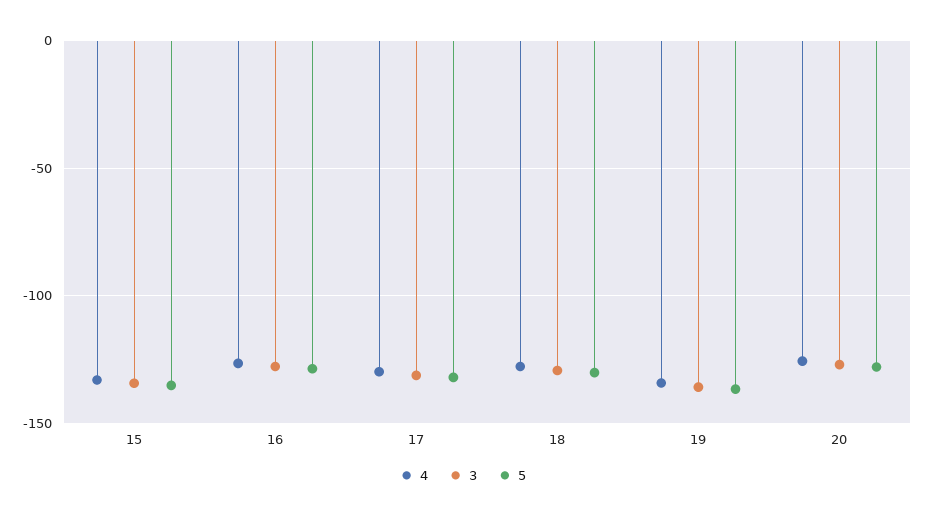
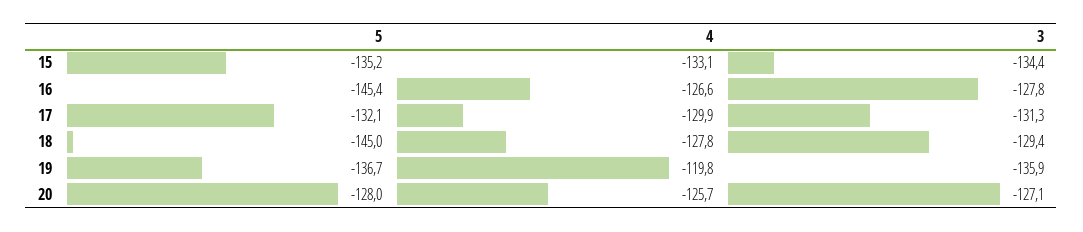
  {
    "4": {
      "15": -133.1,
      "16": -126.6,
      "17": -129.9,
      "18": -127.8,
-     "19": -135,
+     "19": -119.8,
      "20": -125.7
    },
    "3": {
      "15": -134.4,
      "16": -127.8,
      "17": -131.3,
      "18": -129.4,
      "19": -135.9,
      "20": -127.1
    },
    "5": {
      "15": -135.2,
-     "16": -130,
+     "16": -145.4,
      "17": -132.1,
-     "18": -130,
+     "18": -145,
      "19": -136.7,
      "20": -128
    }
  }

